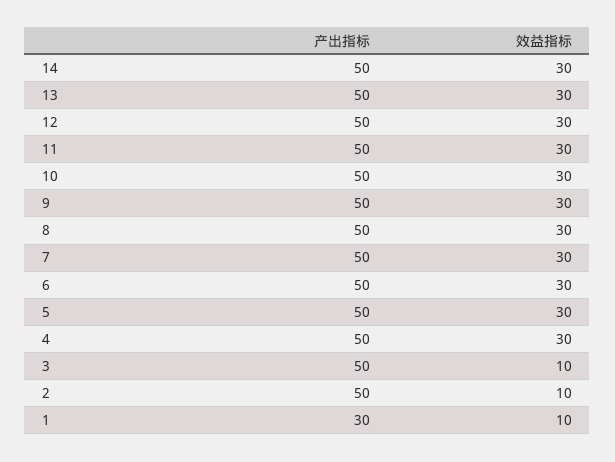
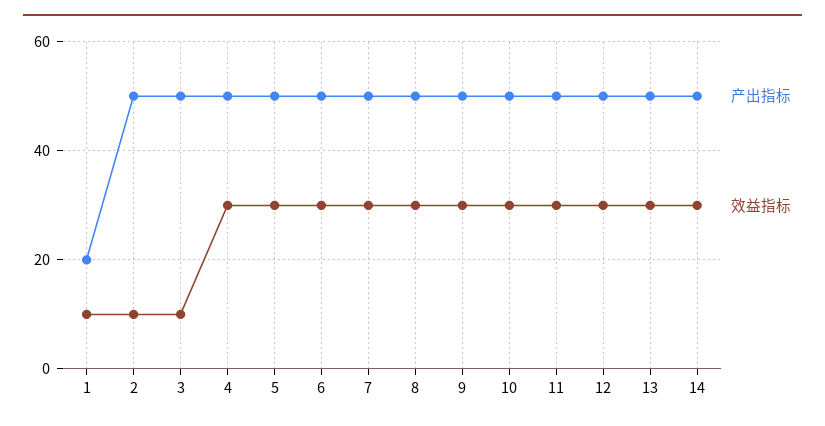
  {
    "产出指标": {
      "14": 50,
      "13": 50,
      "12": 50,
      "11": 50,
      "10": 50,
      "9": 50,
      "8": 50,
      "7": 50,
      "6": 50,
      "5": 50,
      "4": 50,
      "3": 50,
      "2": 50,
-     "1": 30
+     "1": 20
    },
    "效益指标": {
      "14": 30,
      "13": 30,
      "12": 30,
      "11": 30,
      "10": 30,
      "9": 30,
      "8": 30,
      "7": 30,
      "6": 30,
      "5": 30,
      "4": 30,
      "3": 10,
      "2": 10,
      "1": 10
    }
  }

